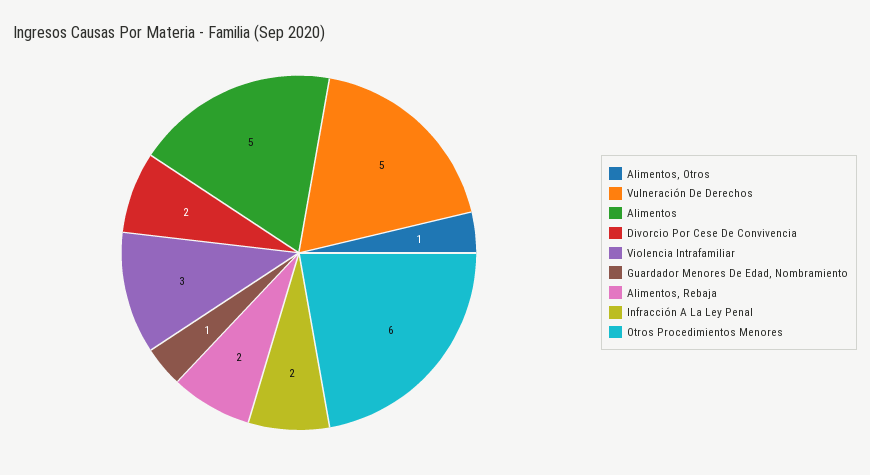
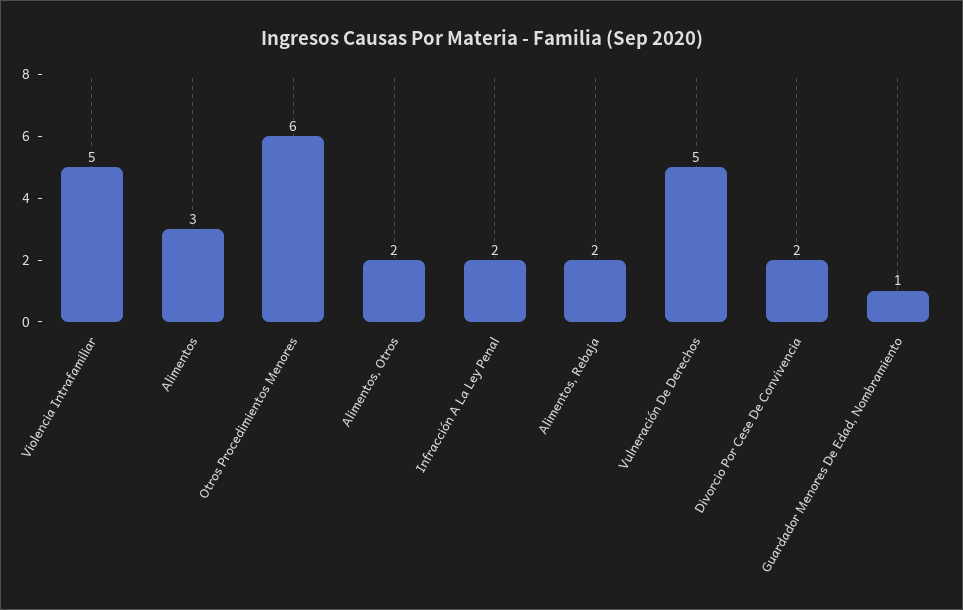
  {
-   "Alimentos, Otros": 1,
+   "Alimentos, Otros": 2,
    "Vulneración De Derechos": 5,
-   "Alimentos": 5,
+   "Alimentos": 3,
    "Divorcio Por Cese De Convivencia": 2,
-   "Violencia Intrafamiliar": 3,
+   "Violencia Intrafamiliar": 5,
    "Guardador Menores De Edad, Nombramiento": 1,
    "Alimentos, Rebaja": 2,
    "Infracción A La Ley Penal": 2,
    "Otros Procedimientos Menores": 6
  }

